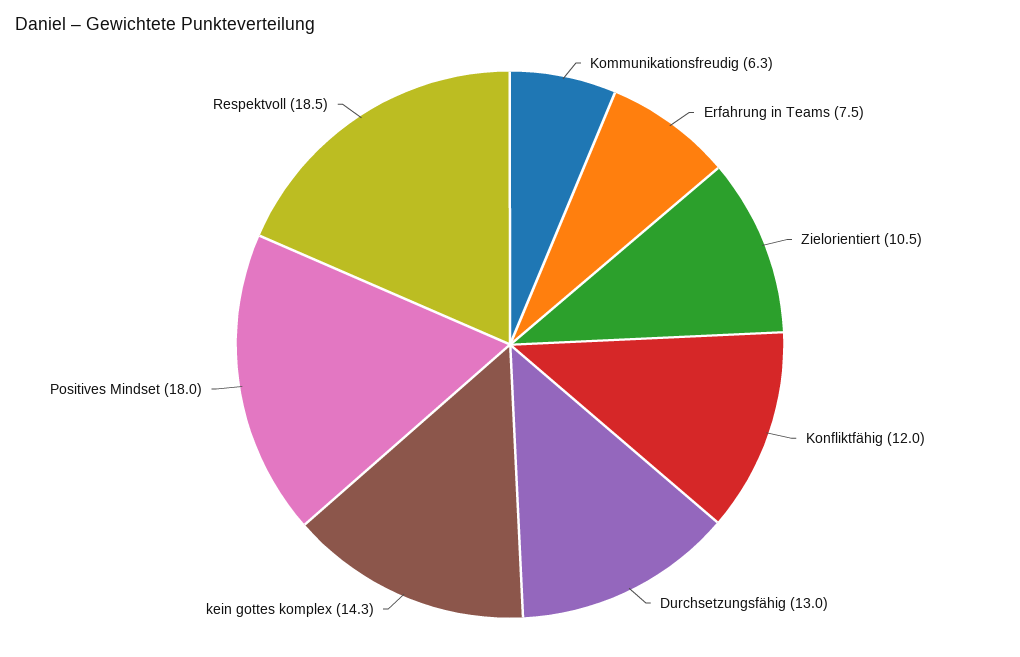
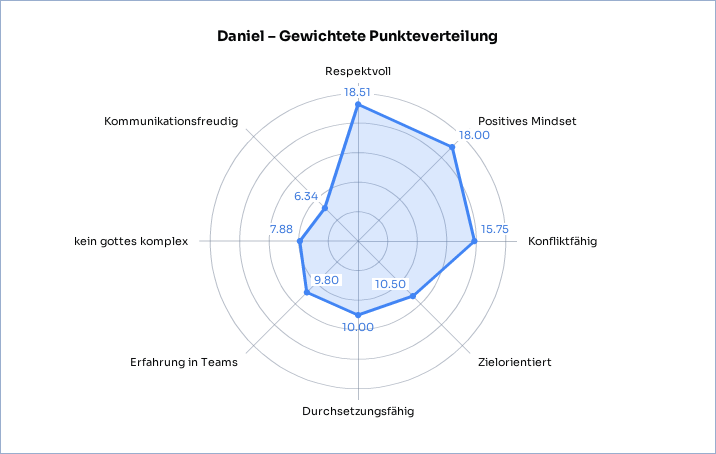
  {
    "Kommunikationsfreudig": 6.34,
-   "Erfahrung in Teams": 7.5,
+   "Erfahrung in Teams": 9.8,
    "Zielorientiert": 10.5,
-   "Konfliktfähig": 12,
+   "Konfliktfähig": 15.75,
-   "Durchsetzungsfähig": 13,
+   "Durchsetzungsfähig": 10,
-   "kein gottes komplex": 14.3,
+   "kein gottes komplex": 7.88,
    "Positives Mindset": 18,
    "Respektvoll": 18.51
  }

